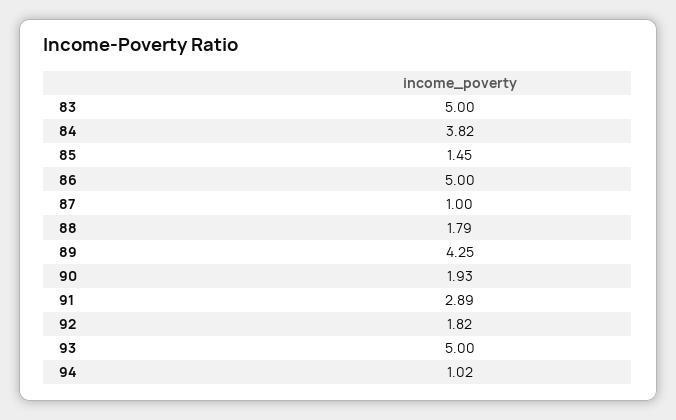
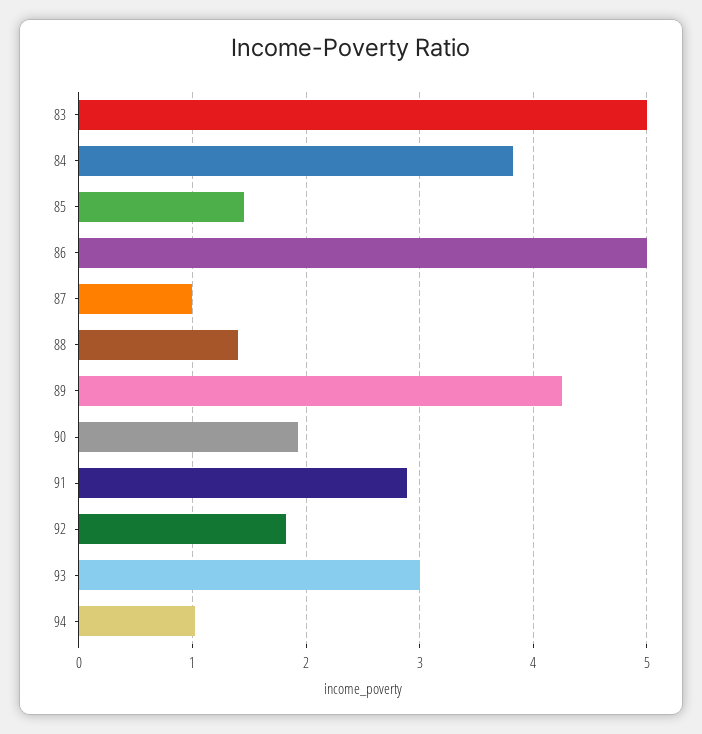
  {
    "83": 5,
    "84": 3.82,
    "85": 1.45,
    "86": 5,
    "87": 1,
-   "88": 1.79,
+   "88": 1.4,
    "89": 4.25,
    "90": 1.93,
    "91": 2.89,
    "92": 1.82,
-   "93": 5,
+   "93": 3,
    "94": 1.02
  }

